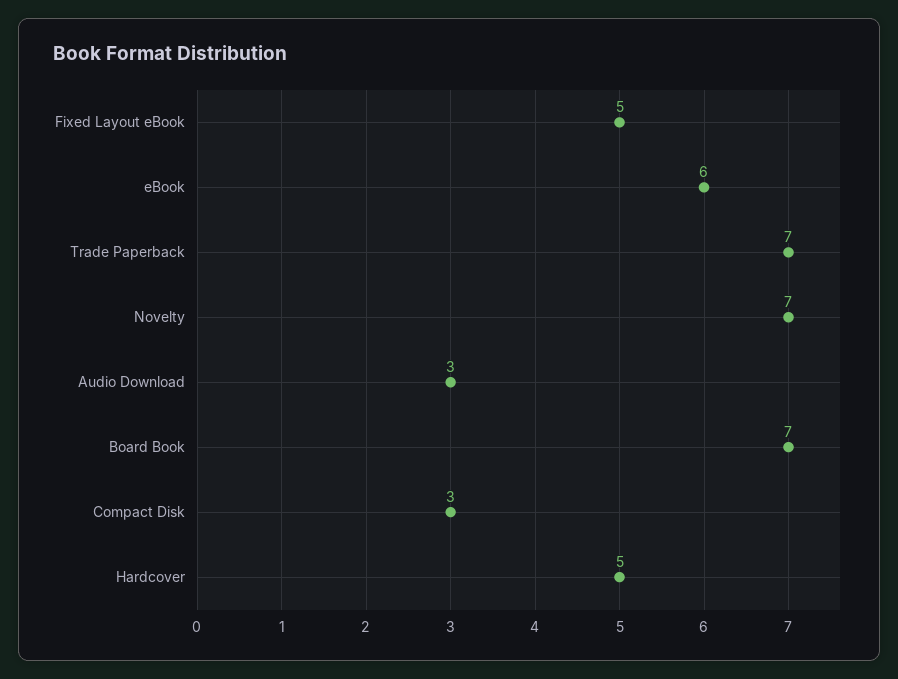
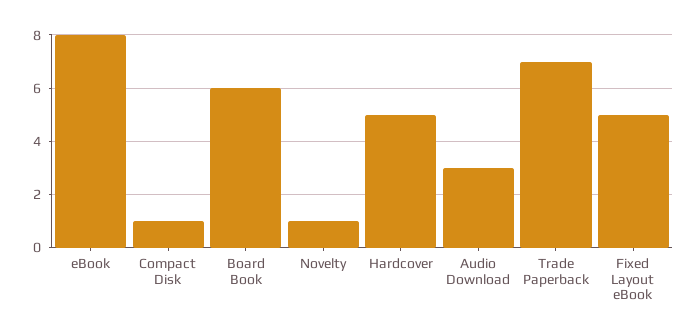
  {
    "Fixed Layout eBook": 5,
-   "eBook": 6,
+   "eBook": 8,
    "Trade Paperback": 7,
-   "Novelty": 7,
+   "Novelty": 1,
    "Audio Download": 3,
-   "Board Book": 7,
+   "Board Book": 6,
-   "Compact Disk": 3,
+   "Compact Disk": 1,
    "Hardcover": 5
  }

